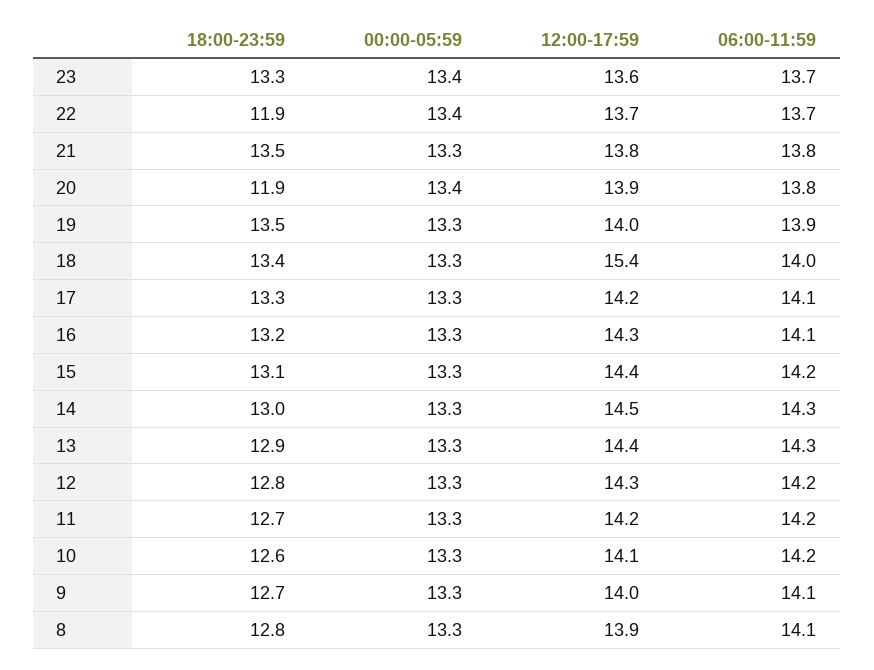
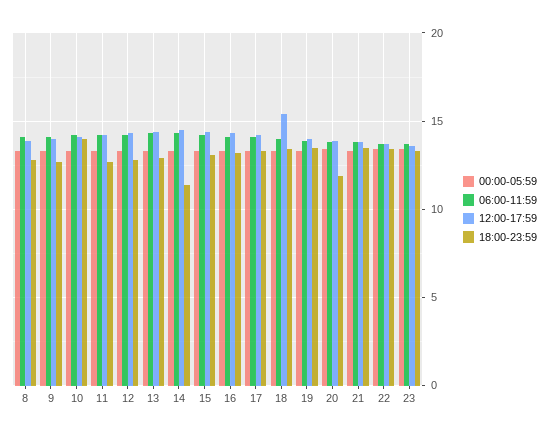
  {
    "18:00-23:59": {
      "23": 13.3,
-     "22": 11.9,
+     "22": 13.5,
      "21": 13.5,
      "20": 11.9,
      "19": 13.5,
      "18": 13.4,
      "17": 13.3,
      "16": 13.2,
      "15": 13.1,
-     "14": 13,
+     "14": 11.5,
      "13": 12.9,
      "12": 12.8,
      "11": 12.7,
-     "10": 12.6,
+     "10": 14,
      "9": 12.7,
      "8": 12.8
    },
    "00:00-05:59": {
      "23": 13.4,
      "22": 13.4,
      "21": 13.3,
      "20": 13.4,
      "19": 13.3,
      "18": 13.3,
      "17": 13.3,
      "16": 13.3,
      "15": 13.3,
      "14": 13.3,
      "13": 13.3,
      "12": 13.3,
      "11": 13.3,
      "10": 13.3,
      "9": 13.3,
      "8": 13.3
    },
    "12:00-17:59": {
      "23": 13.6,
      "22": 13.7,
      "21": 13.8,
      "20": 13.9,
      "19": 14,
      "18": 15.4,
      "17": 14.2,
      "16": 14.3,
      "15": 14.4,
      "14": 14.5,
      "13": 14.4,
      "12": 14.3,
      "11": 14.2,
      "10": 14.1,
      "9": 14,
      "8": 13.9
    },
    "06:00-11:59": {
      "23": 13.7,
      "22": 13.7,
      "21": 13.8,
      "20": 13.8,
      "19": 13.9,
      "18": 14,
      "17": 14.1,
      "16": 14.1,
      "15": 14.2,
      "14": 14.3,
      "13": 14.3,
      "12": 14.2,
      "11": 14.2,
      "10": 14.2,
      "9": 14.1,
      "8": 14.1
    }
  }

